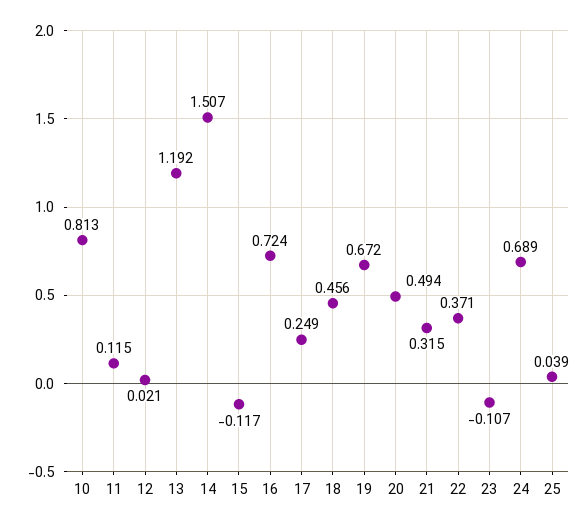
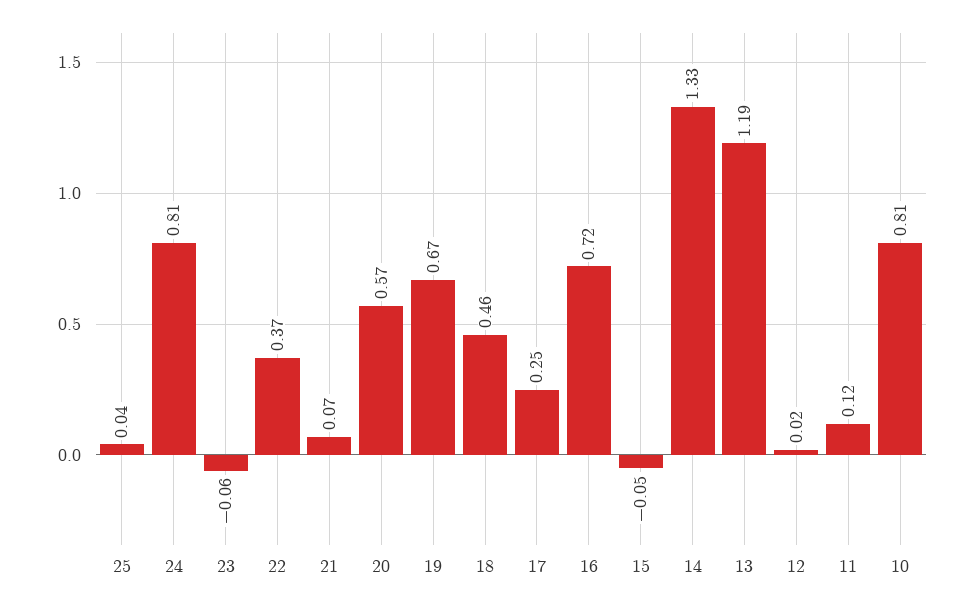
  {
    "10": 0.813,
    "11": 0.115,
    "12": 0.021,
    "13": 1.192,
-   "14": 1.507,
+   "14": 1.33,
-   "15": -0.117,
+   "15": -0.05,
    "16": 0.724,
    "17": 0.249,
    "18": 0.456,
    "19": 0.672,
-   "20": 0.494,
+   "20": 0.57,
-   "21": 0.315,
+   "21": 0.07,
    "22": 0.371,
-   "23": -0.107,
+   "23": -0.06,
-   "24": 0.689,
+   "24": 0.81,
    "25": 0.039
  }

